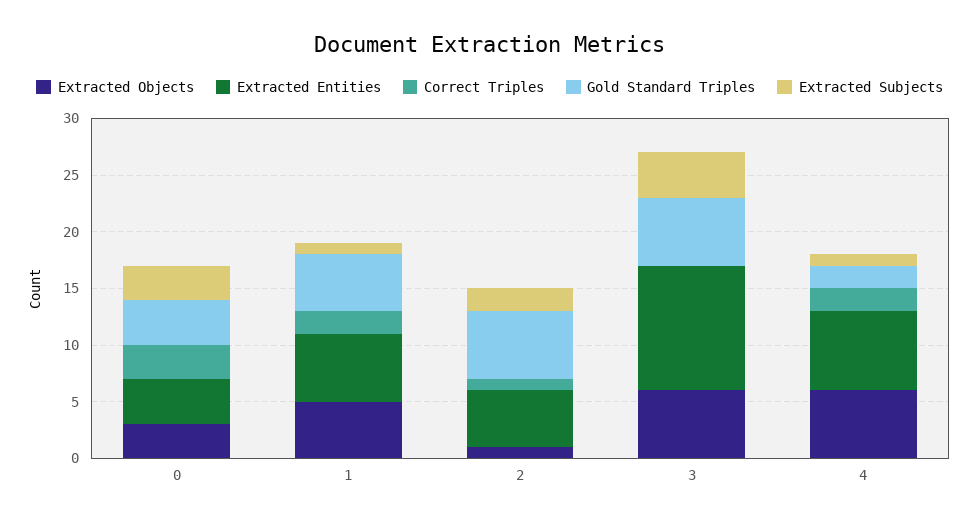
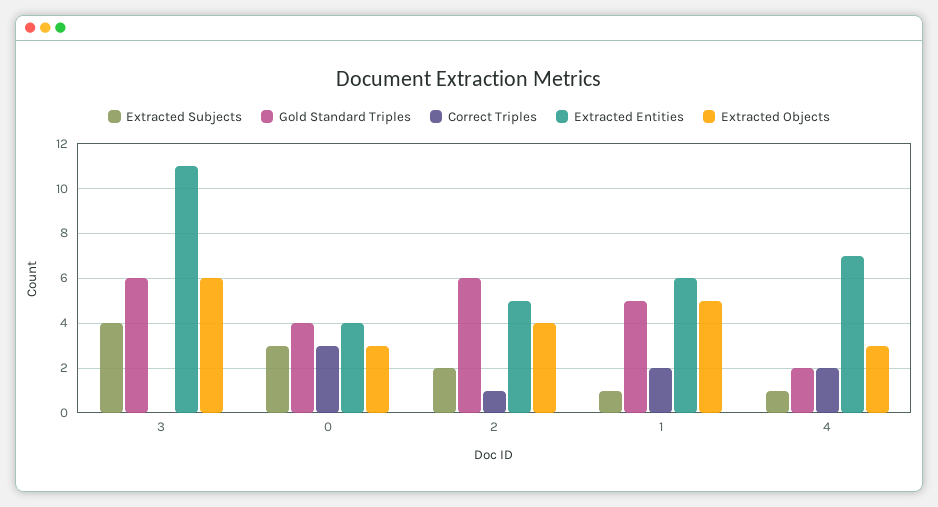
  {
    "Extracted Objects": {
      "0": 3,
      "1": 5,
-     "2": 1,
+     "2": 4,
      "3": 6,
-     "4": 6
+     "4": 3
    },
    "Extracted Entities": {
      "0": 4,
      "1": 6,
      "2": 5,
      "3": 11,
      "4": 7
    },
    "Correct Triples": {
      "0": 3,
      "1": 2,
      "2": 1,
      "3": 0,
      "4": 2
    },
    "Gold Standard Triples": {
      "0": 4,
      "1": 5,
      "2": 6,
      "3": 6,
      "4": 2
    },
    "Extracted Subjects": {
      "0": 3,
      "1": 1,
      "2": 2,
      "3": 4,
      "4": 1
    }
  }

